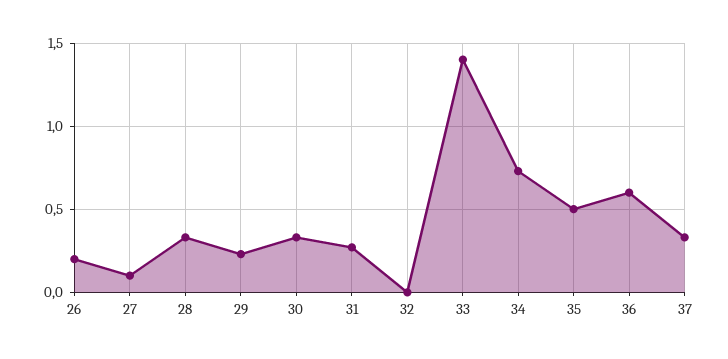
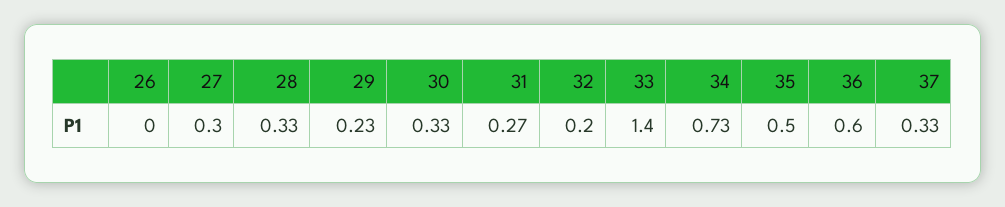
  {
-   "26": 0.2,
+   "26": 0,
-   "27": 0.1,
+   "27": 0.3,
    "28": 0.33,
    "29": 0.23,
    "30": 0.33,
    "31": 0.27,
-   "32": 0,
+   "32": 0.2,
    "33": 1.4,
    "34": 0.73,
    "35": 0.5,
    "36": 0.6,
    "37": 0.33
  }

